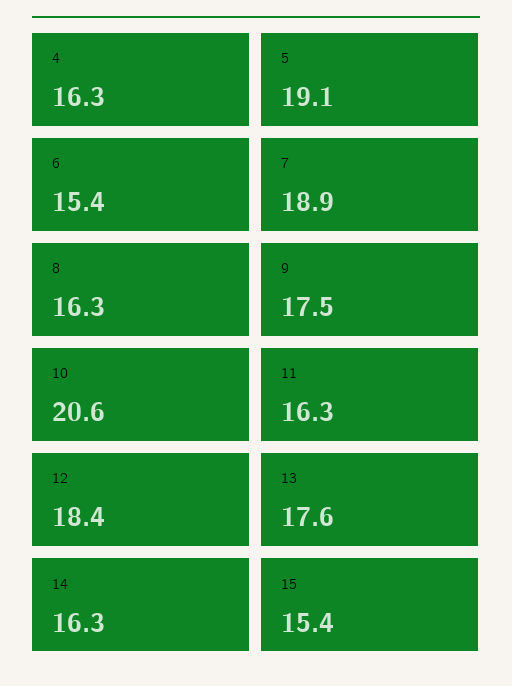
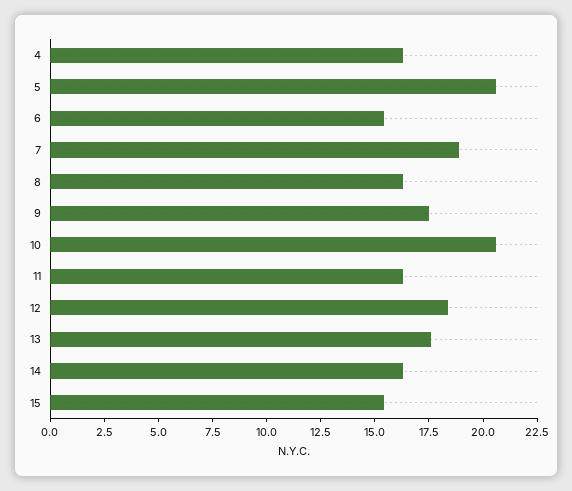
  {
    "4": 16.3,
-   "5": 19.1,
+   "5": 20.5,
    "6": 15.4,
    "7": 18.9,
    "8": 16.3,
    "9": 17.5,
    "10": 20.6,
    "11": 16.3,
    "12": 18.4,
    "13": 17.6,
    "14": 16.3,
    "15": 15.4
  }

